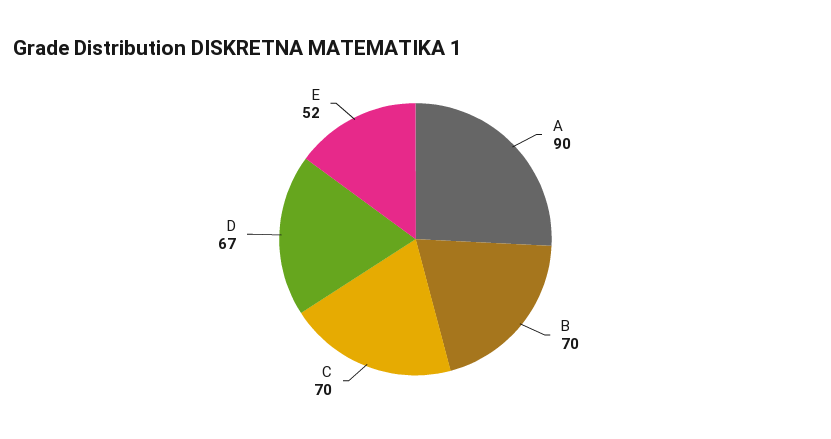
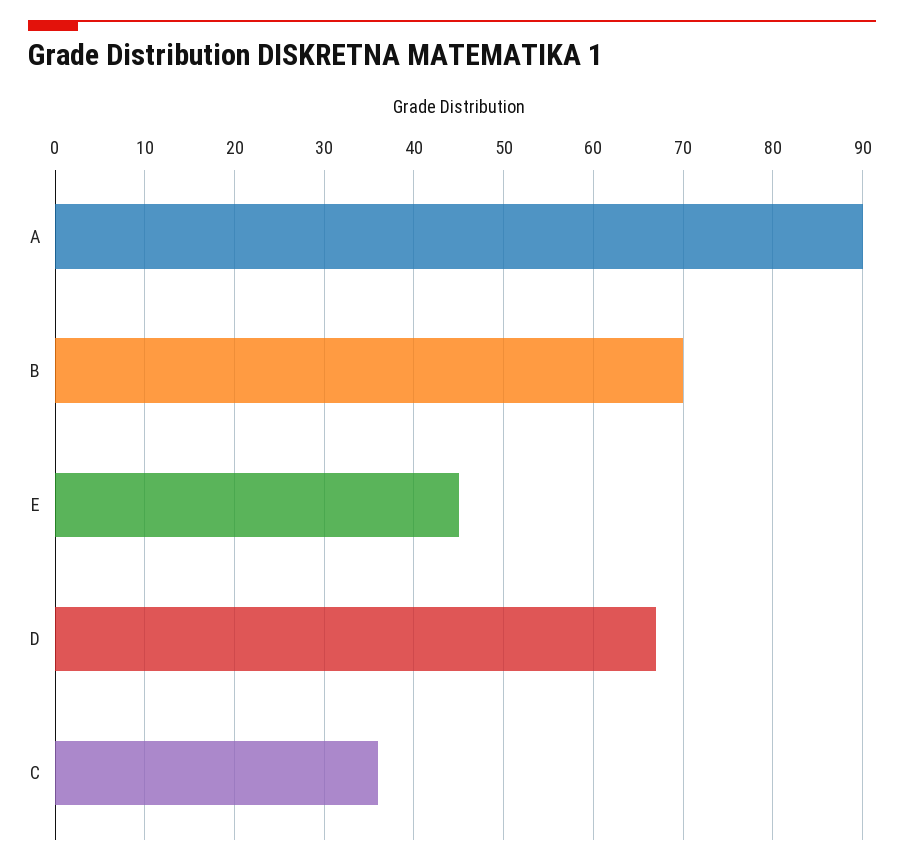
  {
    "A": 90,
    "B": 70,
-   "C": 70,
+   "C": 36,
    "D": 67,
-   "E": 52
+   "E": 45
  }

